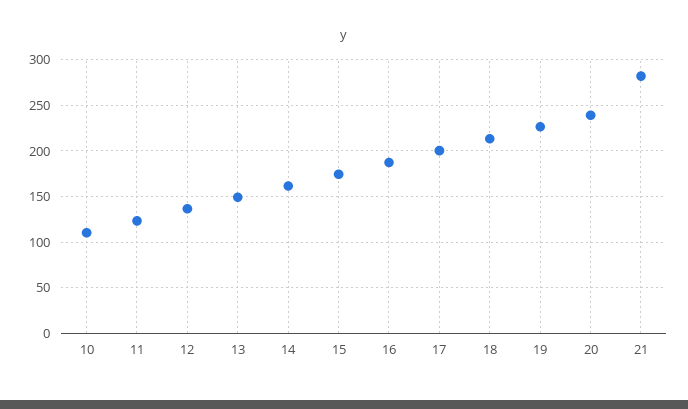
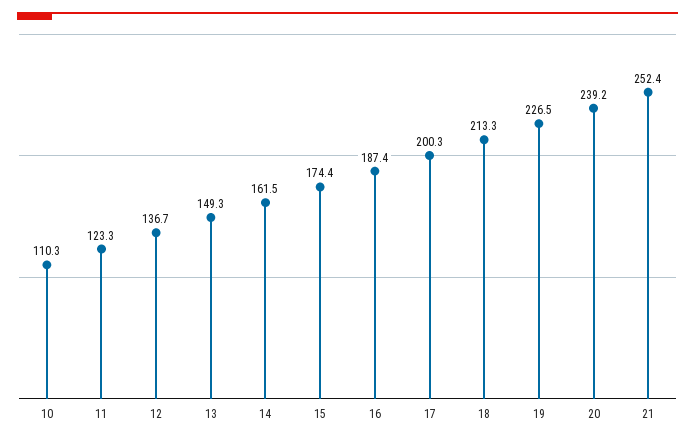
  {
    "10": 110.3,
    "11": 123.3,
    "12": 136.7,
    "13": 149.3,
    "14": 161.5,
    "15": 174.4,
    "16": 187.4,
    "17": 200.3,
    "18": 213.3,
    "19": 226.5,
    "20": 239.2,
-   "21": 280
+   "21": 252.4
  }

